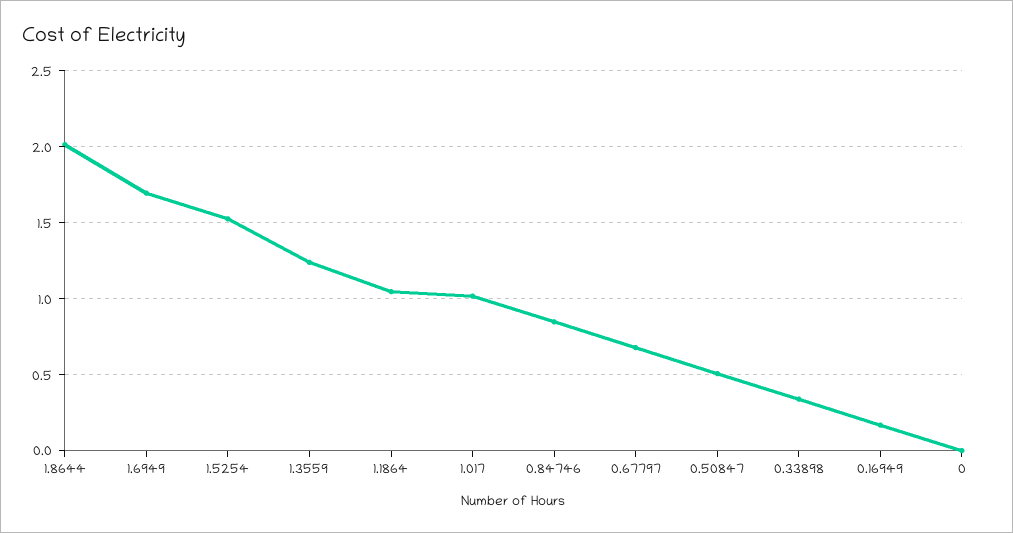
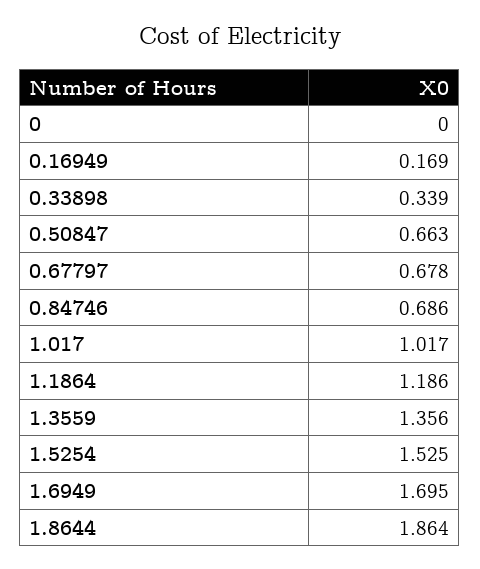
  {
-   "1.8644": 2,
+   "1.8644": 1.864,
    "1.6949": 1.695,
    "1.5254": 1.525,
-   "1.3559": 1.25,
+   "1.3559": 1.356,
-   "1.1864": 1.05,
+   "1.1864": 1.186,
    "1.017": 1.017,
-   "0.84746": 0.85,
+   "0.84746": 0.686,
    "0.67797": 0.678,
-   "0.50847": 0.5,
+   "0.50847": 0.663,
    "0.33898": 0.339,
    "0.16949": 0.169,
    "0": 0
  }

